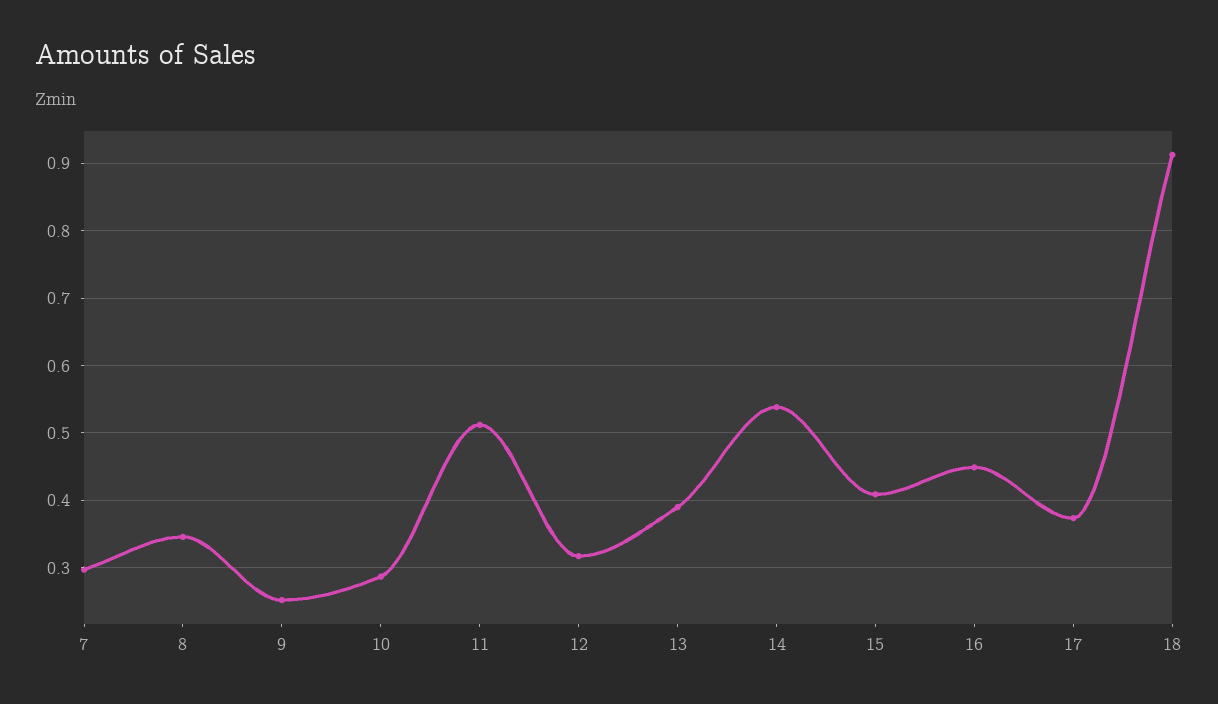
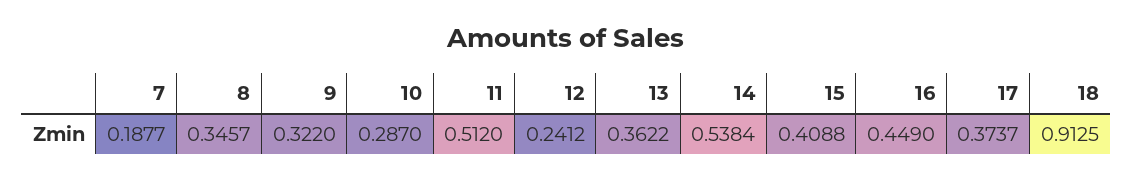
  {
-   "7": 0.3,
+   "7": 0.1877,
    "8": 0.3457,
-   "9": 0.25,
+   "9": 0.322,
    "10": 0.287,
    "11": 0.512,
-   "12": 0.32,
+   "12": 0.2412,
-   "13": 0.39,
+   "13": 0.3622,
    "14": 0.5384,
    "15": 0.4088,
    "16": 0.449,
    "17": 0.3737,
    "18": 0.9125
  }

